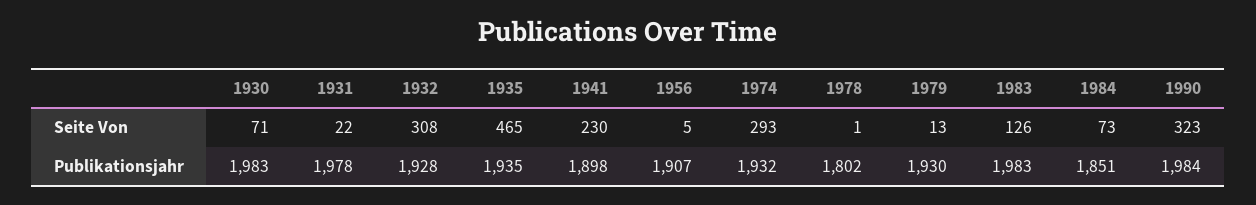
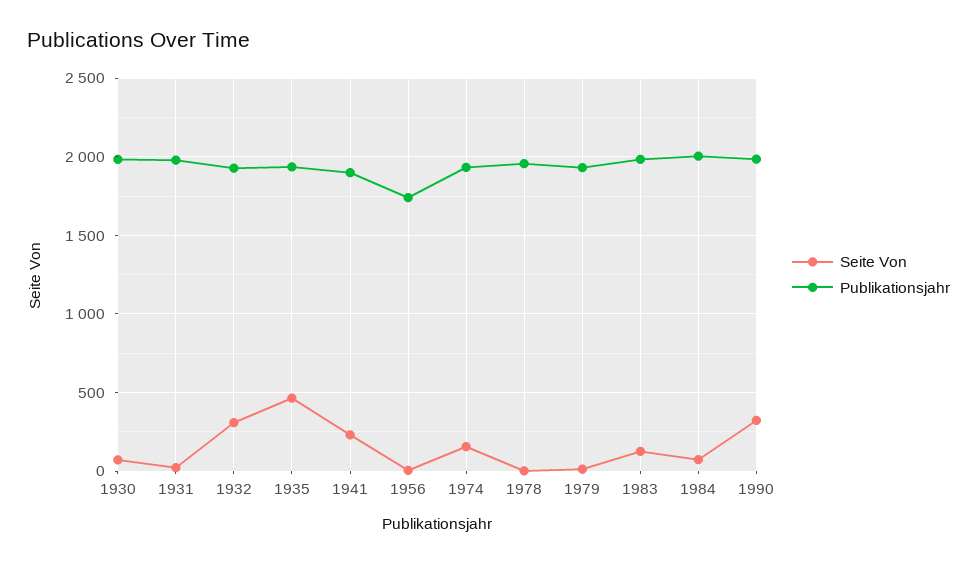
  {
    "Seite Von": {
      "1930": 71,
      "1931": 22,
      "1932": 308,
      "1935": 465,
      "1941": 230,
      "1956": 5,
-     "1974": 293,
+     "1974": 150,
      "1978": 1,
      "1979": 13,
      "1983": 126,
      "1984": 73,
      "1990": 323
    },
    "Publikationsjahr": {
      "1930": 1983,
      "1931": 1978,
      "1932": 1928,
      "1935": 1935,
      "1941": 1898,
-     "1956": 1907,
+     "1956": 1750,
      "1974": 1932,
-     "1978": 1802,
+     "1978": 1950,
      "1979": 1930,
      "1983": 1983,
-     "1984": 1851,
+     "1984": 2000,
      "1990": 1984
    }
  }

